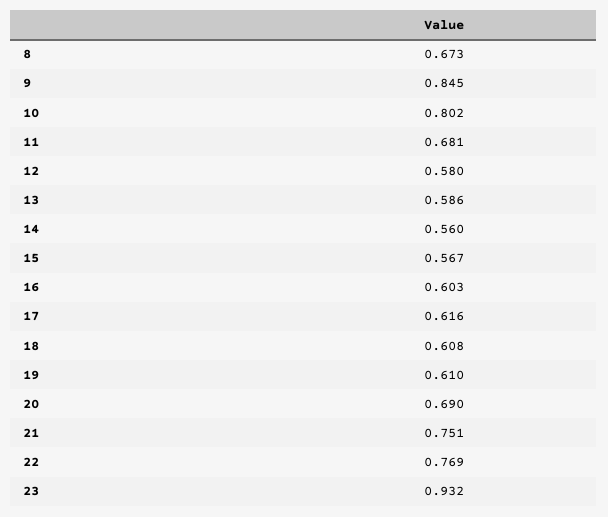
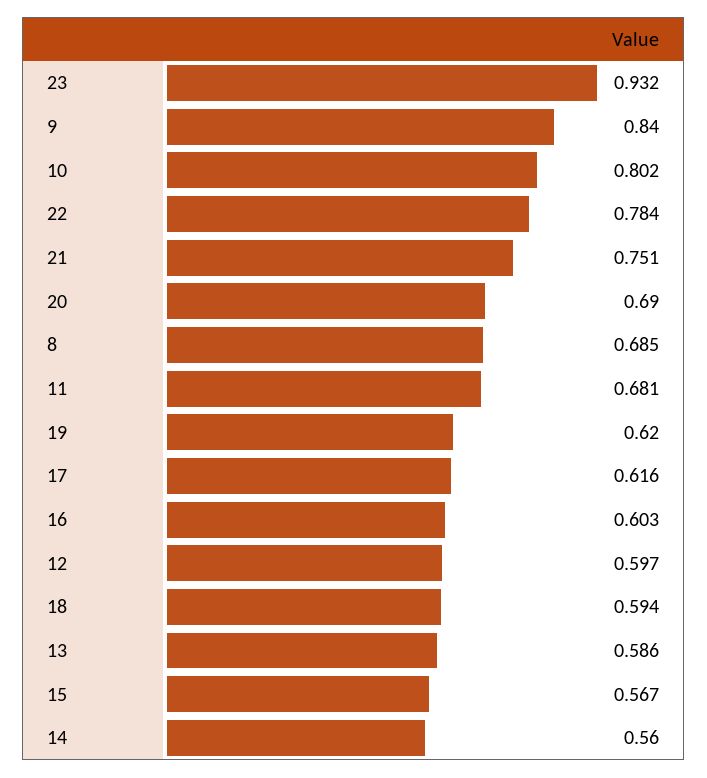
  {
-   "8": 0.673,
+   "8": 0.685,
-   "9": 0.845,
+   "9": 0.84,
    "10": 0.802,
    "11": 0.681,
-   "12": 0.58,
+   "12": 0.597,
    "13": 0.586,
    "14": 0.56,
    "15": 0.567,
    "16": 0.603,
    "17": 0.616,
-   "18": 0.608,
+   "18": 0.594,
-   "19": 0.61,
+   "19": 0.62,
    "20": 0.69,
    "21": 0.751,
-   "22": 0.769,
+   "22": 0.784,
    "23": 0.932
  }

